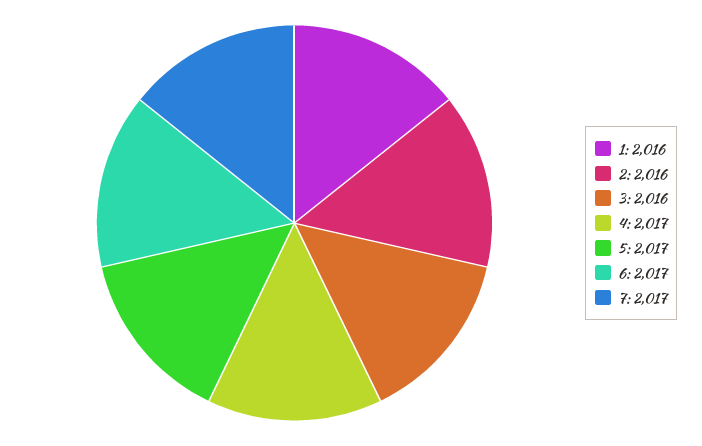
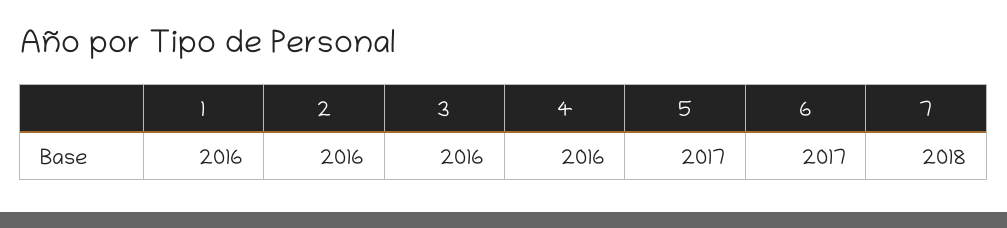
  {
    "1": 2016,
    "2": 2016,
    "3": 2016,
-   "4": 2017,
+   "4": 2016,
    "5": 2017,
    "6": 2017,
-   "7": 2017
+   "7": 2018
  }

